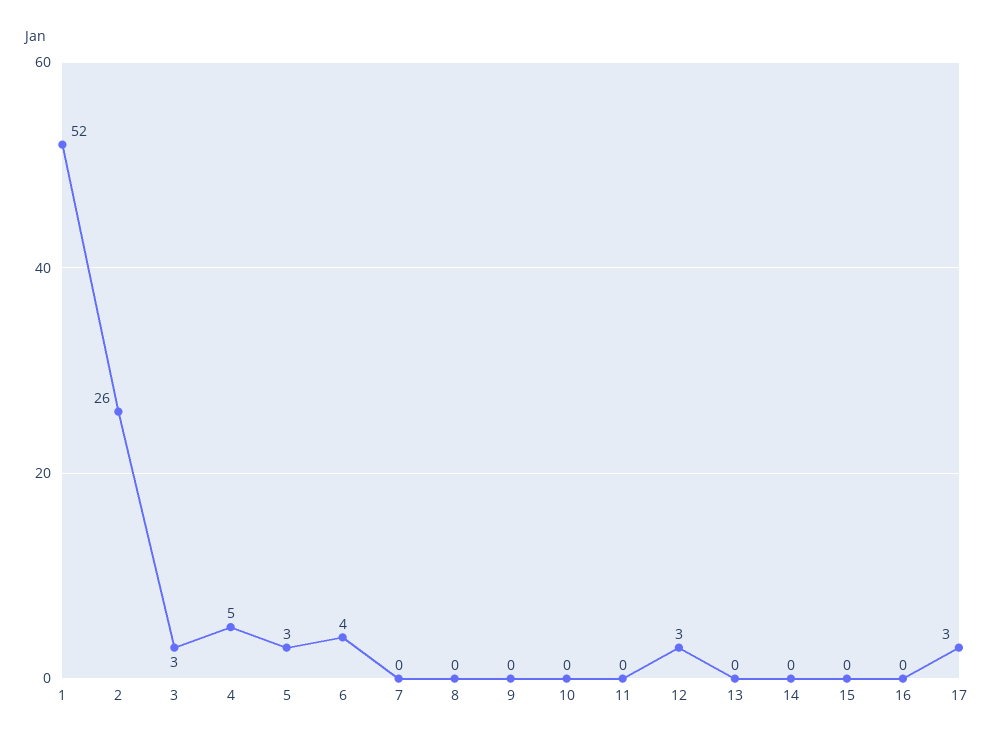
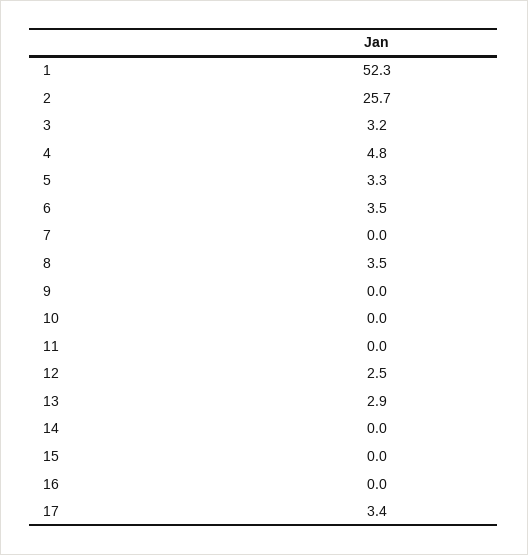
  {
    "1": 52.3,
    "2": 25.7,
    "3": 3.2,
    "4": 4.8,
    "5": 3.3,
    "6": 3.5,
    "7": 0,
-   "8": 0,
+   "8": 3.5,
    "9": 0,
    "10": 0,
    "11": 0,
    "12": 2.5,
-   "13": 0,
+   "13": 2.9,
    "14": 0,
    "15": 0,
    "16": 0,
    "17": 3.4
  }

